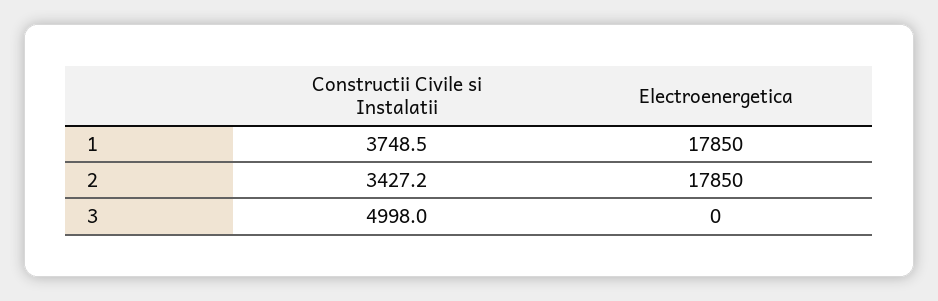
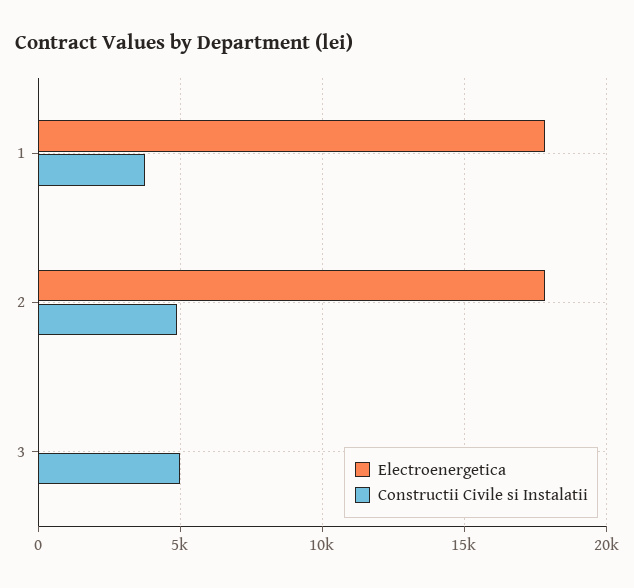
  {
    "Constructii Civile si Instalatii": {
      "1": 3748.5,
-     "2": 3427.2,
+     "2": 5000,
      "3": 4998
    },
    "Electroenergetica": {
      "1": 17850,
      "2": 17850,
      "3": 0
    }
  }

